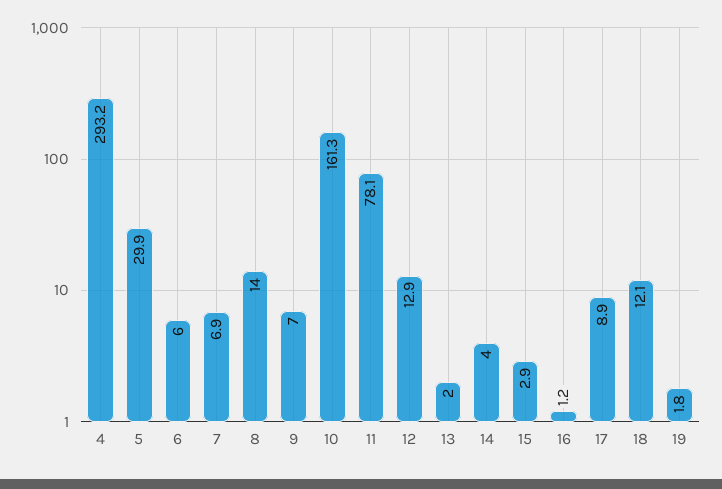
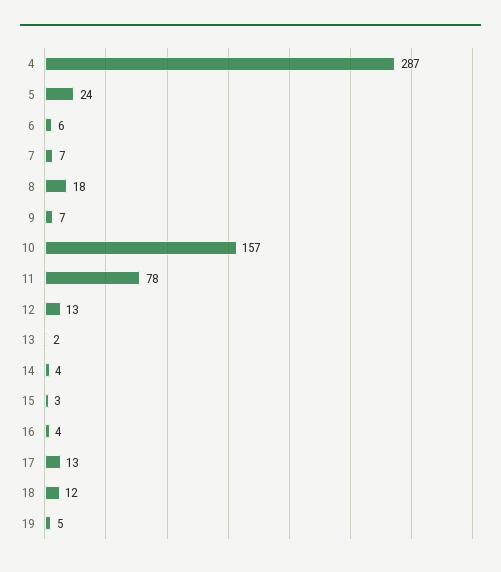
  {
-   "4": 293.2,
+   "4": 287,
-   "5": 29.9,
+   "5": 24,
    "6": 6,
    "7": 6.9,
-   "8": 14,
+   "8": 18,
    "9": 7,
-   "10": 161.3,
+   "10": 157,
    "11": 78.1,
    "12": 12.9,
    "13": 2,
    "14": 4,
    "15": 2.9,
-   "16": 1.2,
+   "16": 4,
-   "17": 8.9,
+   "17": 13,
    "18": 12.1,
-   "19": 1.8
+   "19": 5
  }

